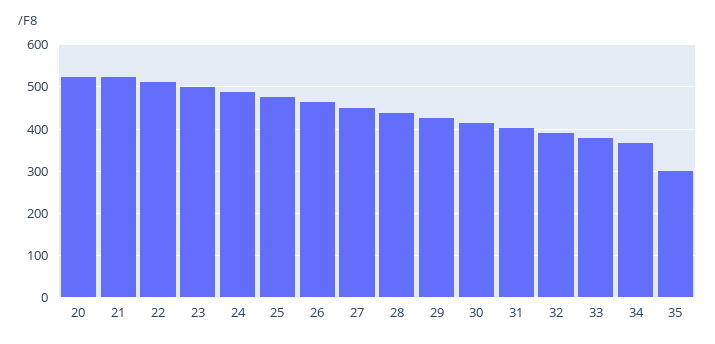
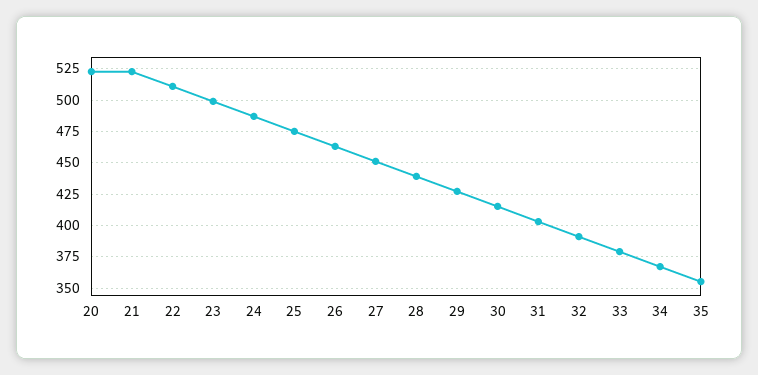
  {
    "20": 525,
    "21": 525,
    "22": 510,
    "23": 500,
    "24": 485,
    "25": 475,
    "26": 465,
    "27": 450,
    "28": 440,
    "29": 425,
    "30": 415,
    "31": 405,
    "32": 390,
    "33": 380,
    "34": 365,
-   "35": 300
+   "35": 355
  }

